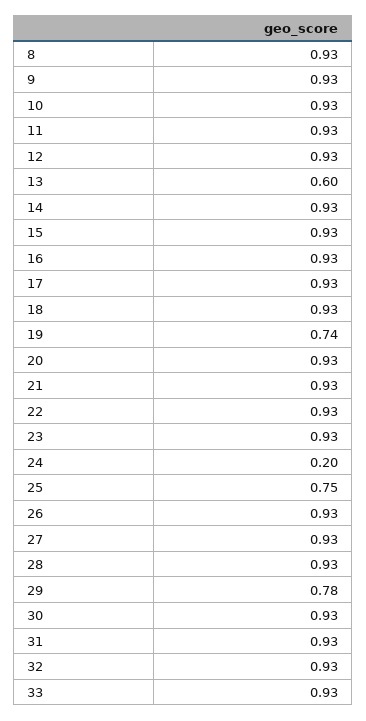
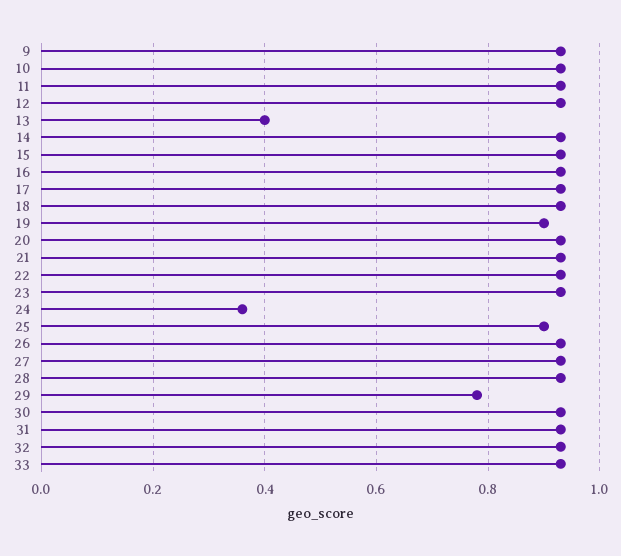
  {
-   "8": 0.93,
    "9": 0.93,
    "10": 0.93,
    "11": 0.93,
    "12": 0.93,
-   "13": 0.6,
+   "13": 0.4,
    "14": 0.93,
    "15": 0.93,
    "16": 0.93,
    "17": 0.93,
    "18": 0.93,
-   "19": 0.74,
+   "19": 0.9,
    "20": 0.93,
    "21": 0.93,
    "22": 0.93,
    "23": 0.93,
-   "24": 0.2,
+   "24": 0.35,
-   "25": 0.75,
+   "25": 0.9,
    "26": 0.93,
    "27": 0.93,
    "28": 0.93,
    "29": 0.78,
    "30": 0.93,
    "31": 0.93,
    "32": 0.93,
    "33": 0.93
  }

